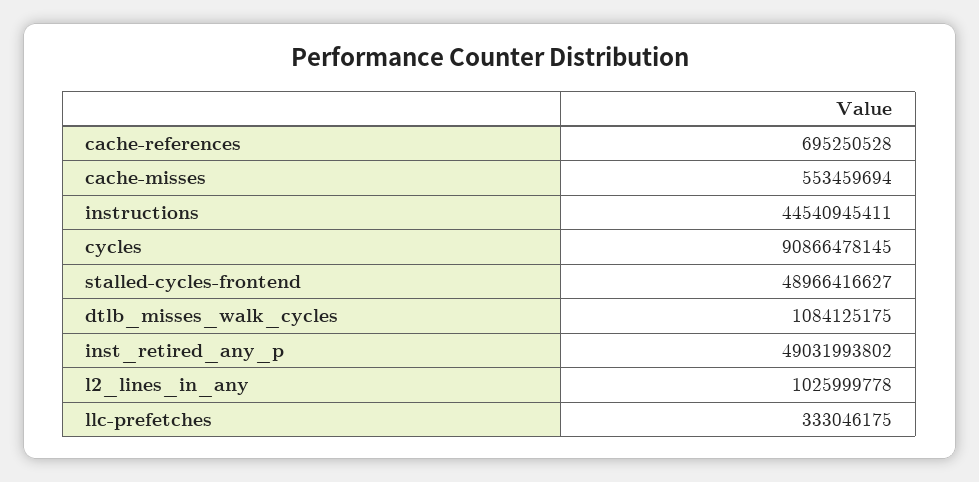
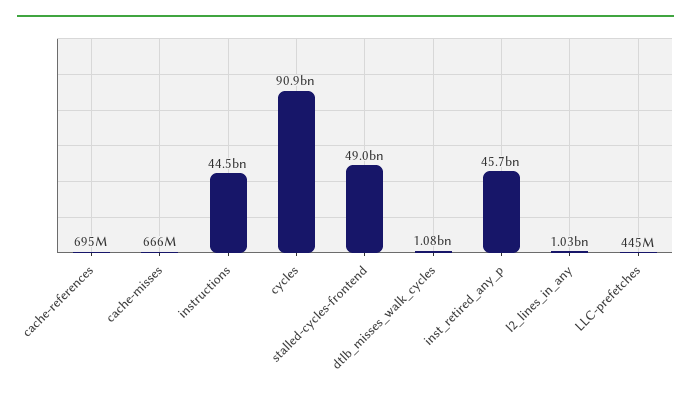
  {
    "cache-references": 695250528,
-   "cache-misses": 553459694,
+   "cache-misses": 666000000,
    "instructions": 44540945411,
    "cycles": 90866478145,
    "stalled-cycles-frontend": 48966416627,
    "dtlb_misses_walk_cycles": 1084125175,
-   "inst_retired_any_p": 49031993802,
+   "inst_retired_any_p": 45700000000,
    "l2_lines_in_any": 1025999778,
-   "llc-prefetches": 333046175
+   "llc-prefetches": 445000000
  }

